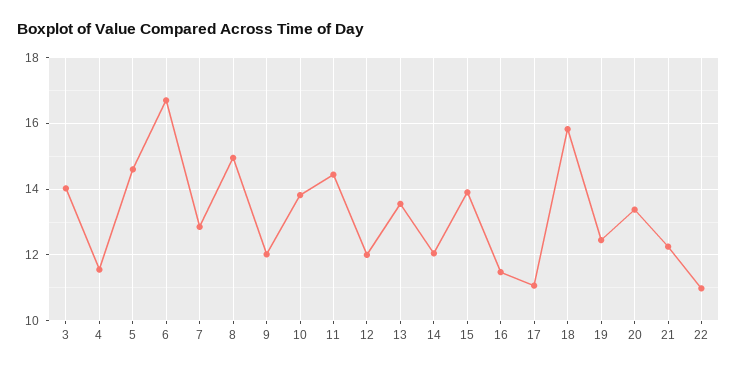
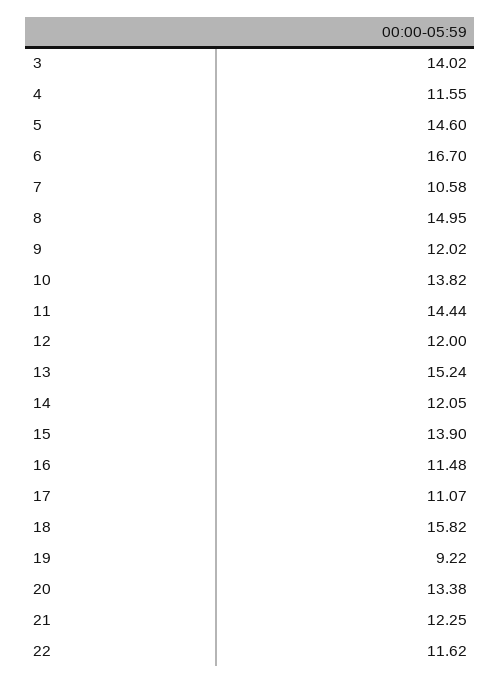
  {
    "3": 14.02,
    "4": 11.55,
    "5": 14.6,
    "6": 16.7,
-   "7": 12.8,
+   "7": 10.58,
    "8": 14.95,
    "9": 12.02,
    "10": 13.82,
    "11": 14.44,
    "12": 12,
-   "13": 13.6,
+   "13": 15.24,
    "14": 12.05,
    "15": 13.9,
    "16": 11.48,
    "17": 11.07,
    "18": 15.82,
-   "19": 12.4,
+   "19": 9.22,
    "20": 13.38,
    "21": 12.25,
-   "22": 11
+   "22": 11.62
  }

